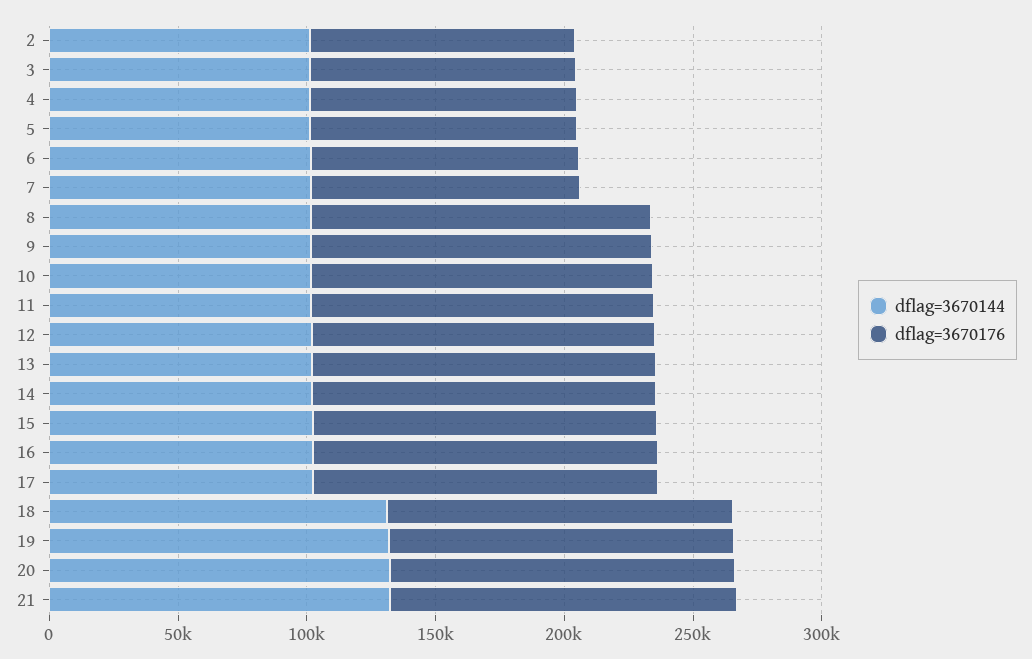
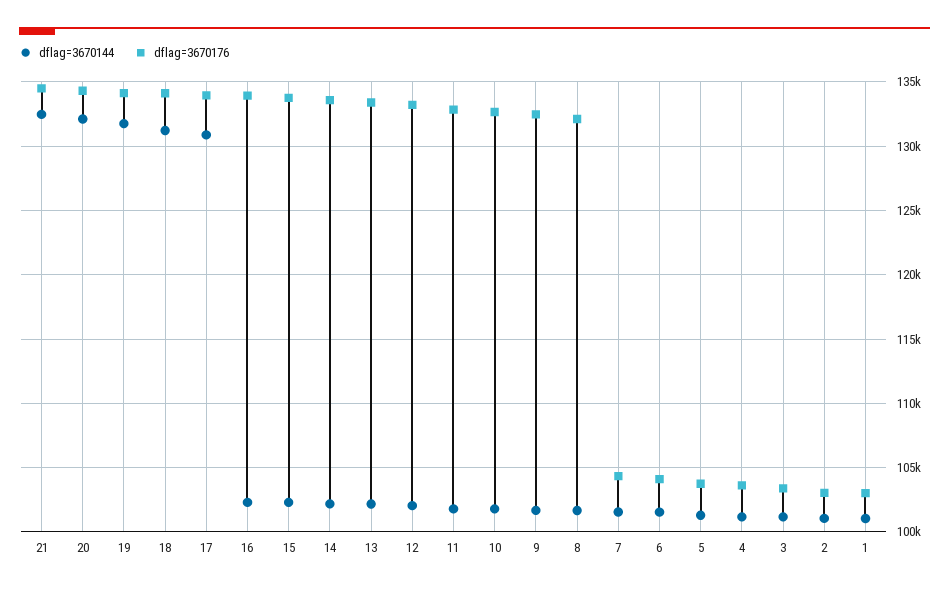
  {
    "dflag=3670144": {
      "2": 101000,
      "3": 101000,
      "4": 101000,
      "5": 101500,
      "6": 101500,
      "7": 101500,
      "8": 101500,
      "9": 101500,
      "10": 102000,
      "11": 102000,
      "12": 102000,
      "13": 102000,
      "14": 102000,
      "15": 102500,
      "16": 102500,
-     "17": 100000,
+     "17": 131000,
      "18": 131000,
      "19": 132000,
      "20": 132000,
-     "21": 132500
+     "21": 132500,
+     "1": 101000
    },
    "dflag=3670176": {
      "2": 103000,
      "3": 103500,
      "4": 103500,
      "5": 103500,
      "6": 104000,
      "7": 104500,
      "8": 132000,
      "9": 132500,
      "10": 132500,
      "11": 133000,
      "12": 133000,
      "13": 133500,
      "14": 133500,
      "15": 133500,
      "16": 134000,
      "17": 134000,
      "18": 134000,
      "19": 134000,
      "20": 134500,
-     "21": 134500
+     "21": 134500,
+     "1": 103000
    }
  }

